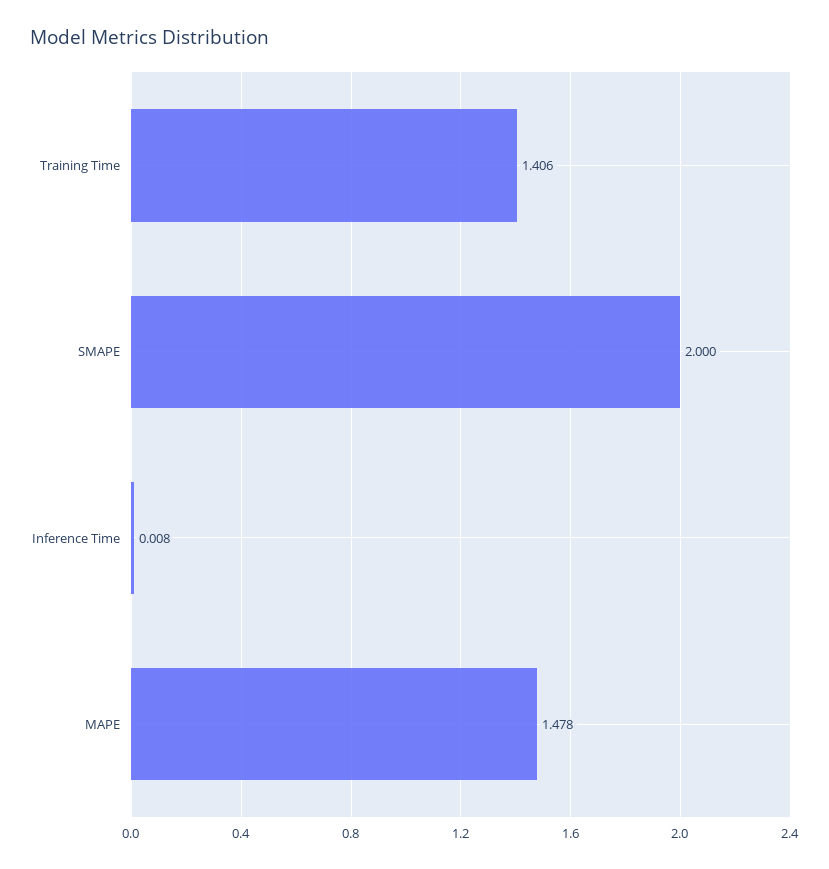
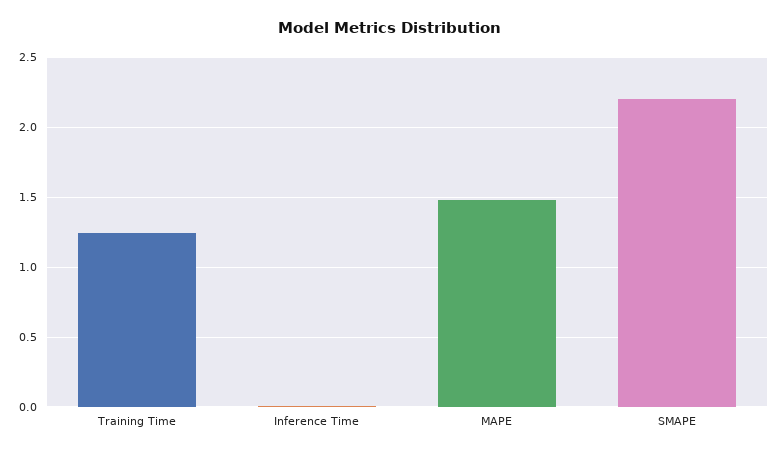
  {
-   "Training Time": 1.406,
+   "Training Time": 1.25,
-   "SMAPE": 2,
+   "SMAPE": 2.2,
    "Inference Time": 0.008,
    "MAPE": 1.478
  }

